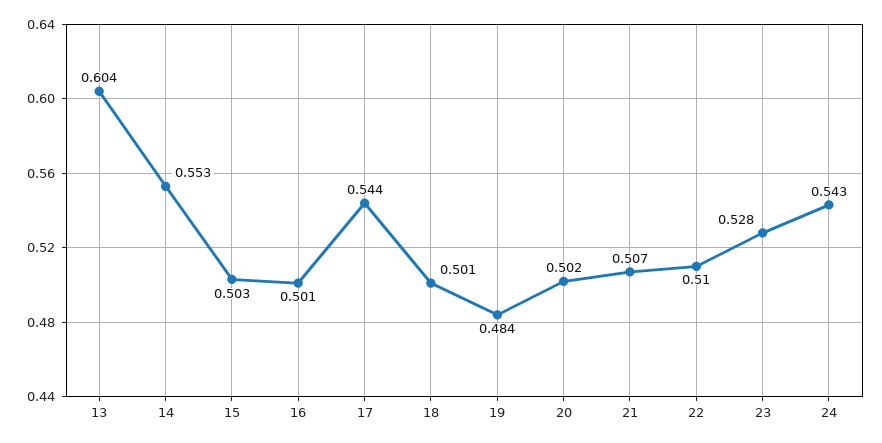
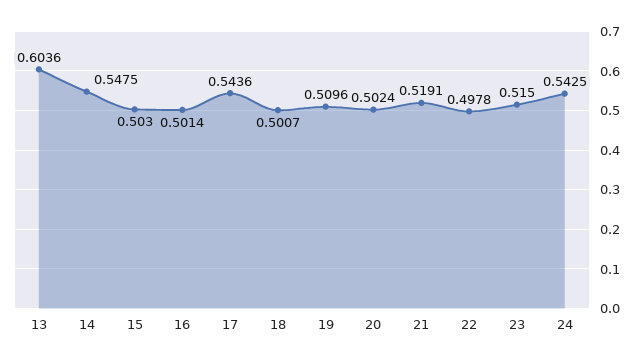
  {
    "13": 0.6036,
-   "14": 0.553,
+   "14": 0.5475,
    "15": 0.503,
    "16": 0.5014,
    "17": 0.5436,
    "18": 0.5007,
-   "19": 0.484,
+   "19": 0.5096,
    "20": 0.5024,
-   "21": 0.507,
+   "21": 0.5191,
-   "22": 0.51,
+   "22": 0.4978,
-   "23": 0.528,
+   "23": 0.515,
    "24": 0.5425
  }

